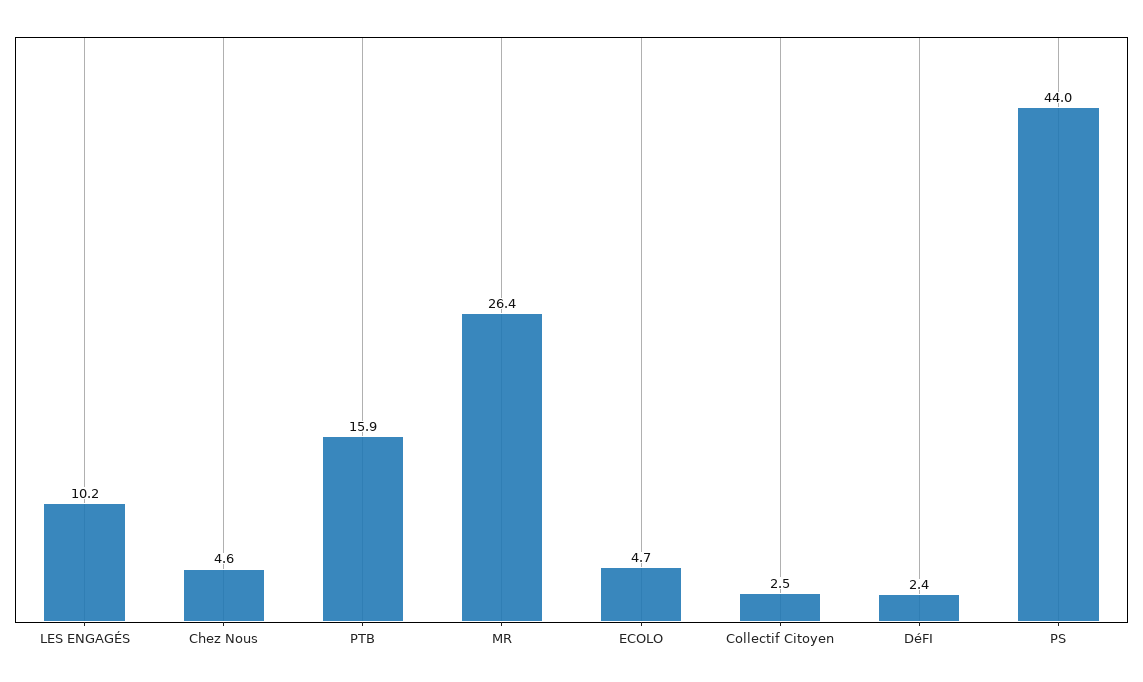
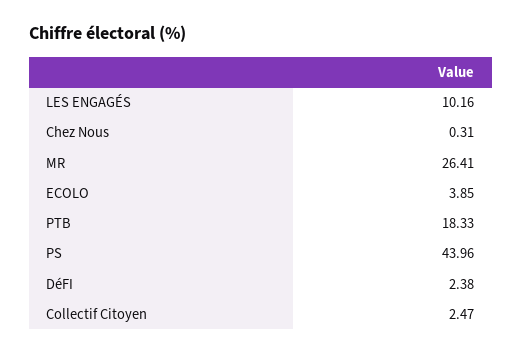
  {
    "LES ENGAGÉS": 10.16,
-   "Chez Nous": 4.6,
+   "Chez Nous": 0.31,
-   "PTB": 15.9,
+   "PTB": 18.33,
    "MR": 26.41,
-   "ECOLO": 4.7,
+   "ECOLO": 3.85,
    "Collectif Citoyen": 2.47,
    "DéFI": 2.38,
    "PS": 43.96
  }

